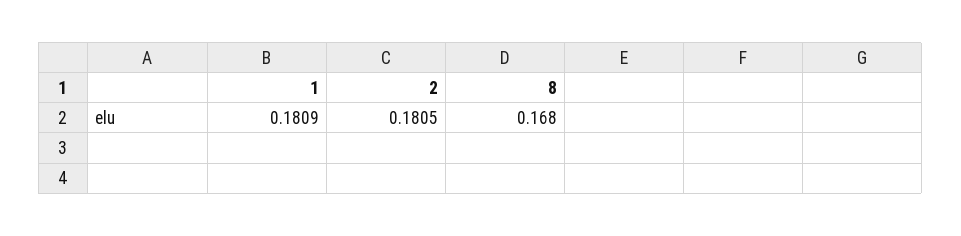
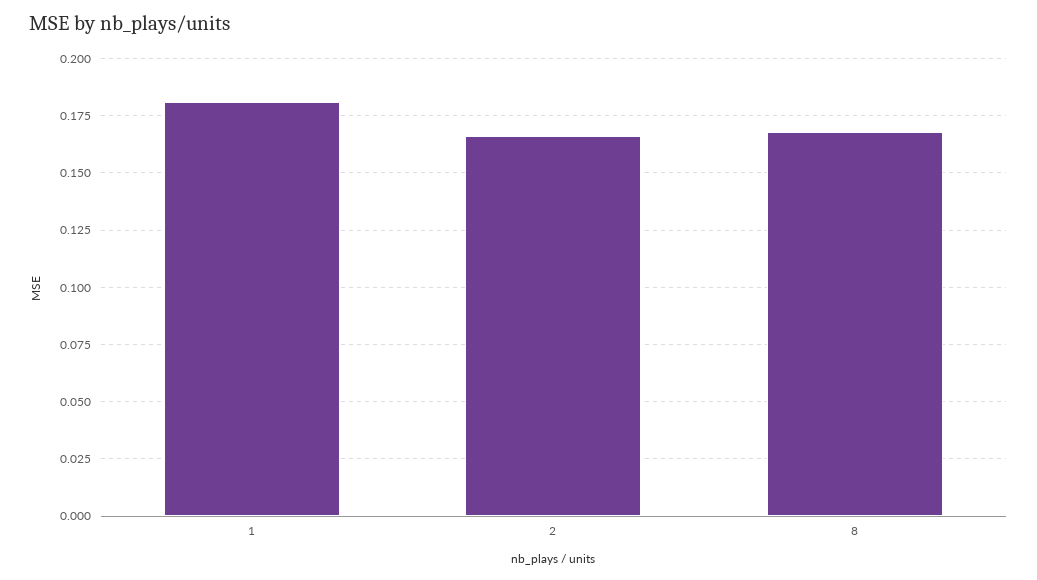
  {
    "1": 0.1809,
-   "2": 0.1805,
+   "2": 0.165,
    "8": 0.168
  }

